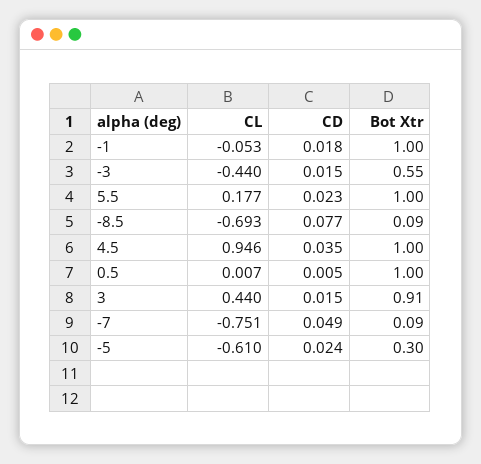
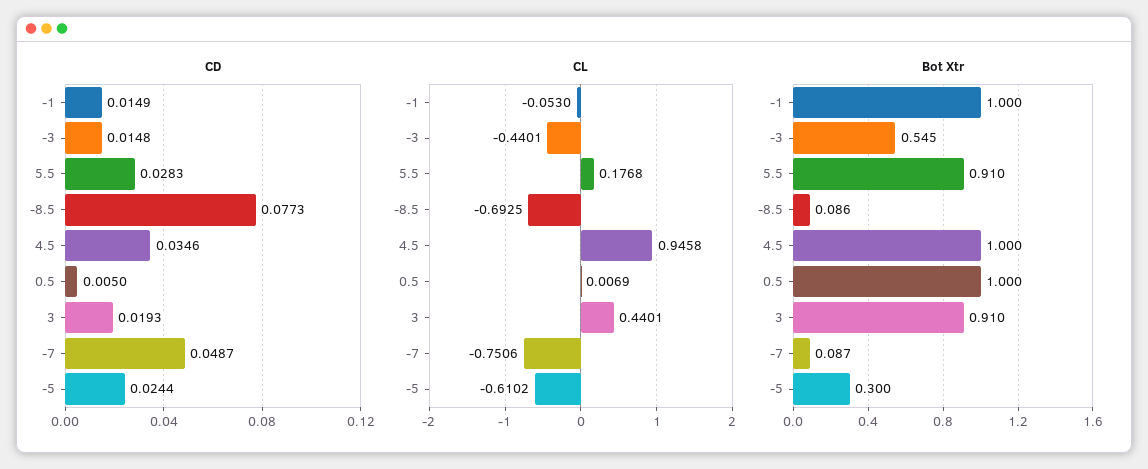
  {
    "CL": {
      "-1": -0.053,
      "-3": -0.4401,
      "5.5": 0.1768,
      "-8.5": -0.6925,
      "4.5": 0.9458,
      "0.5": 0.0069,
      "3": 0.4401,
      "-7": -0.7506,
      "-5": -0.6102
    },
    "CD": {
-     "-1": 0.018,
+     "-1": 0.0149,
      "-3": 0.0148,
-     "5.5": 0.023,
+     "5.5": 0.0283,
      "-8.5": 0.0773,
      "4.5": 0.0346,
      "0.5": 0.005,
-     "3": 0.015,
+     "3": 0.0193,
      "-7": 0.0487,
      "-5": 0.0244
    },
    "Bot Xtr": {
      "-1": 1,
      "-3": 0.545,
-     "5.5": 1,
+     "5.5": 0.91,
      "-8.5": 0.086,
      "4.5": 1,
      "0.5": 1,
      "3": 0.91,
      "-7": 0.087,
      "-5": 0.3
    }
  }

